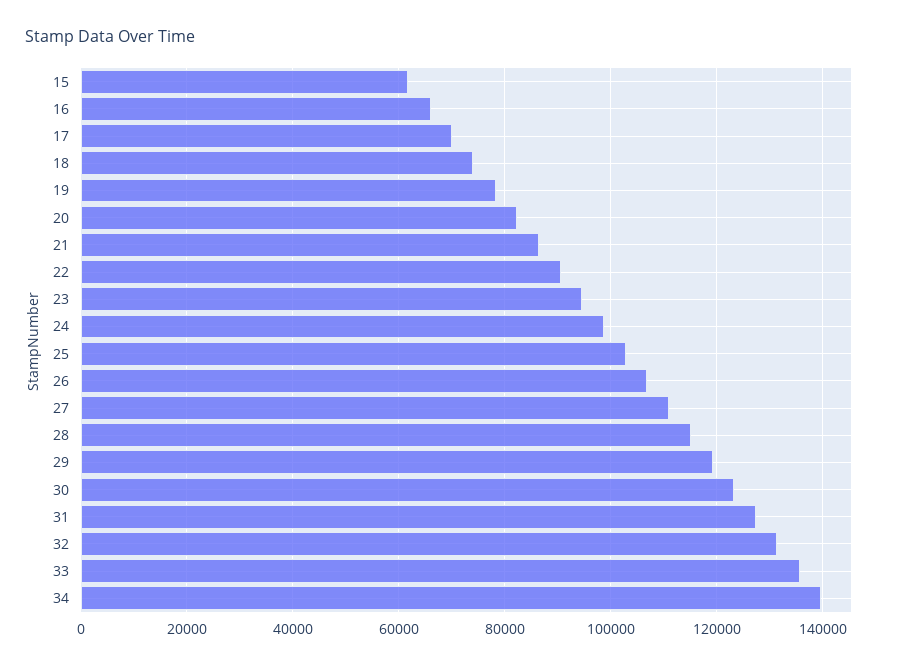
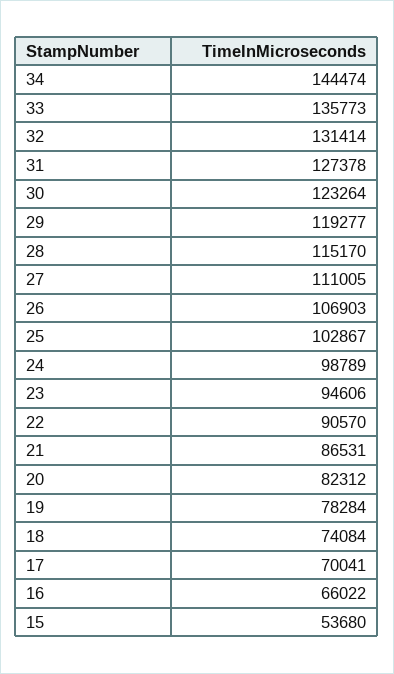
  {
-   "15": 62000,
+   "15": 53680,
    "16": 66022,
    "17": 70041,
    "18": 74084,
    "19": 78284,
    "20": 82312,
    "21": 86531,
    "22": 90570,
    "23": 94606,
    "24": 98789,
    "25": 102867,
    "26": 106903,
    "27": 111005,
    "28": 115170,
    "29": 119277,
    "30": 123264,
    "31": 127378,
    "32": 131414,
    "33": 135773,
-   "34": 140000
+   "34": 144474
  }

